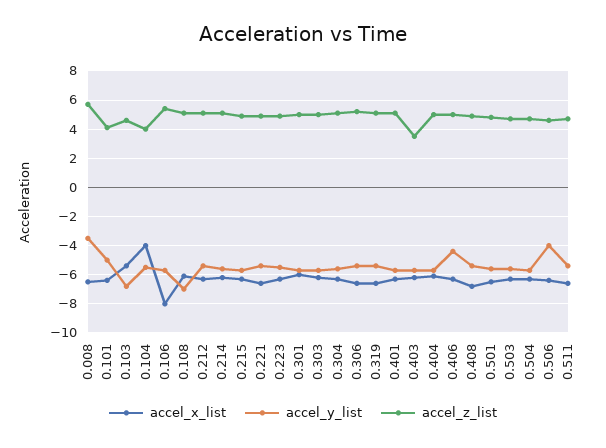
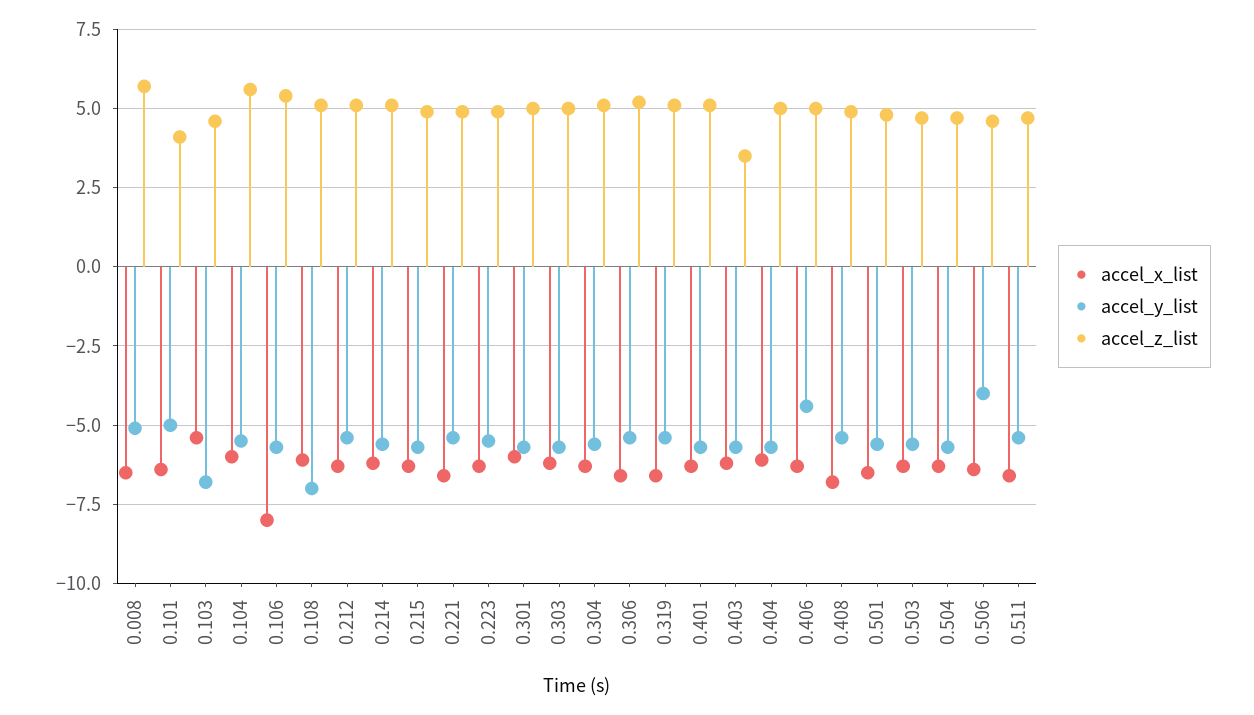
  {
    "accel_x_list": {
      "0.008": -6.5,
      "0.101": -6.5,
      "0.103": -5.5,
-     "0.104": -4,
+     "0.104": -6,
      "0.106": -8,
      "0.108": -6,
      "0.212": -6.5,
      "0.214": -6,
      "0.215": -6.5,
      "0.221": -6.5,
      "0.223": -6.5,
      "0.301": -6,
      "0.303": -6,
      "0.304": -6.5,
      "0.306": -6.5,
      "0.319": -6.5,
      "0.401": -6.5,
      "0.403": -6,
      "0.404": -6,
      "0.406": -6.5,
      "0.408": -7,
      "0.501": -6.5,
      "0.503": -6.5,
      "0.504": -6.5,
      "0.506": -6.5,
      "0.511": -6.5
    },
    "accel_y_list": {
-     "0.008": -3.5,
+     "0.008": -5,
      "0.101": -5,
      "0.103": -7,
      "0.104": -5.5,
      "0.106": -5.5,
      "0.108": -7,
      "0.212": -5.5,
      "0.214": -5.5,
      "0.215": -5.5,
      "0.221": -5.5,
      "0.223": -5.5,
      "0.301": -5.5,
      "0.303": -5.5,
      "0.304": -5.5,
      "0.306": -5.5,
      "0.319": -5.5,
      "0.401": -5.5,
      "0.403": -5.5,
      "0.404": -5.5,
      "0.406": -4.5,
      "0.408": -5.5,
      "0.501": -5.5,
      "0.503": -5.5,
      "0.504": -5.5,
      "0.506": -4,
      "0.511": -5.5
    },
    "accel_z_list": {
      "0.008": 5.5,
      "0.101": 4,
      "0.103": 4.5,
-     "0.104": 4,
+     "0.104": 5.5,
      "0.106": 5.5,
      "0.108": 5,
      "0.212": 5,
      "0.214": 5,
      "0.215": 5,
      "0.221": 5,
      "0.223": 5,
      "0.301": 5,
      "0.303": 5,
      "0.304": 5,
      "0.306": 5,
      "0.319": 5,
      "0.401": 5,
      "0.403": 3.5,
      "0.404": 5,
      "0.406": 5,
      "0.408": 5,
      "0.501": 5,
      "0.503": 4.5,
      "0.504": 4.5,
      "0.506": 4.5,
      "0.511": 4.5
    }
  }

